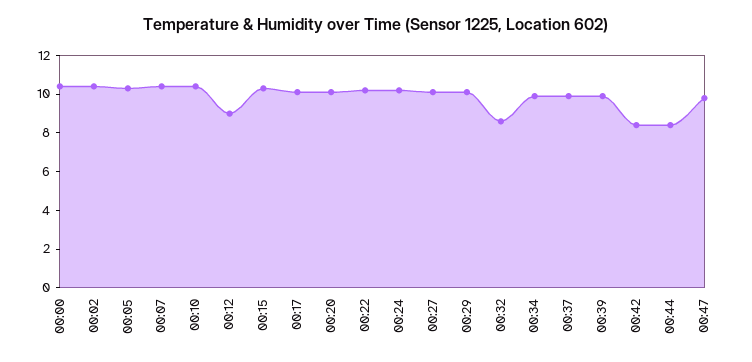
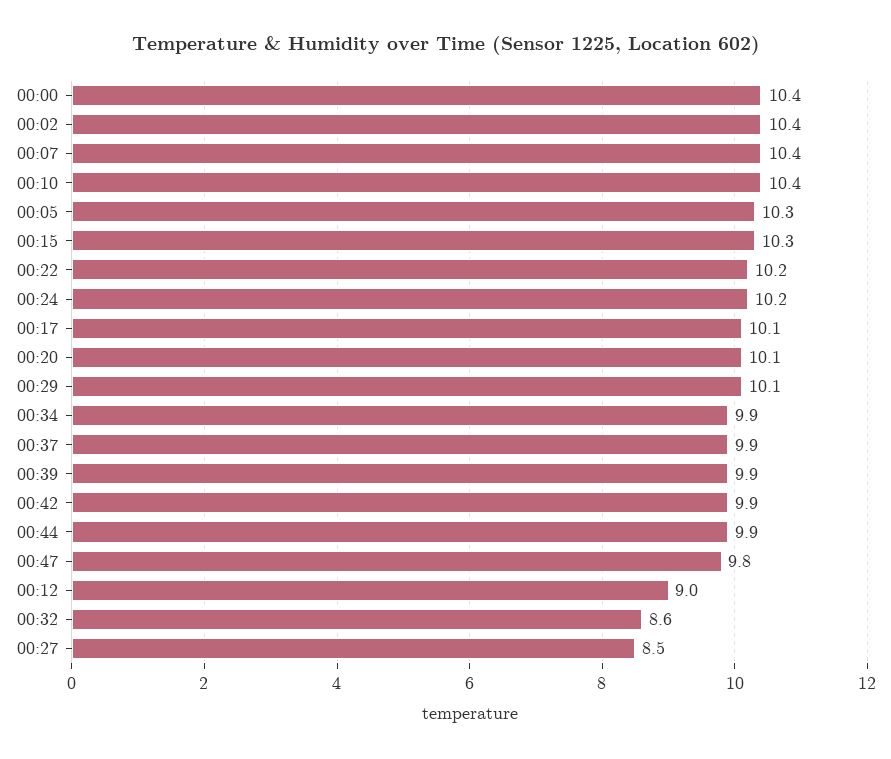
  {
    "00:00": 10.4,
    "00:02": 10.4,
    "00:05": 10.3,
    "00:07": 10.4,
    "00:10": 10.4,
    "00:12": 9,
    "00:15": 10.3,
    "00:17": 10.1,
    "00:20": 10.1,
    "00:22": 10.2,
    "00:24": 10.2,
-   "00:27": 10,
+   "00:27": 8.5,
    "00:29": 10.1,
    "00:32": 8.6,
    "00:34": 9.9,
    "00:37": 9.9,
    "00:39": 9.9,
-   "00:42": 8.5,
+   "00:42": 9.9,
-   "00:44": 8.5,
+   "00:44": 9.9,
    "00:47": 9.8
  }

